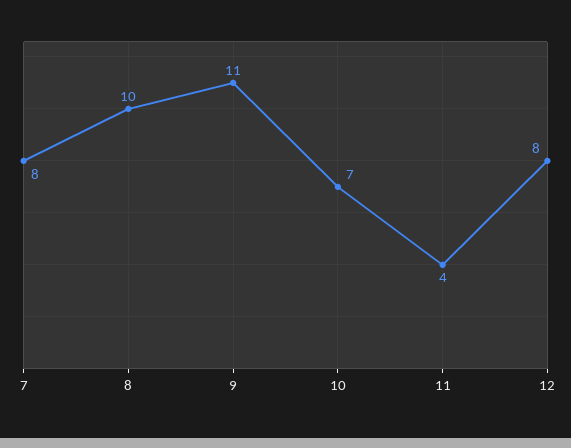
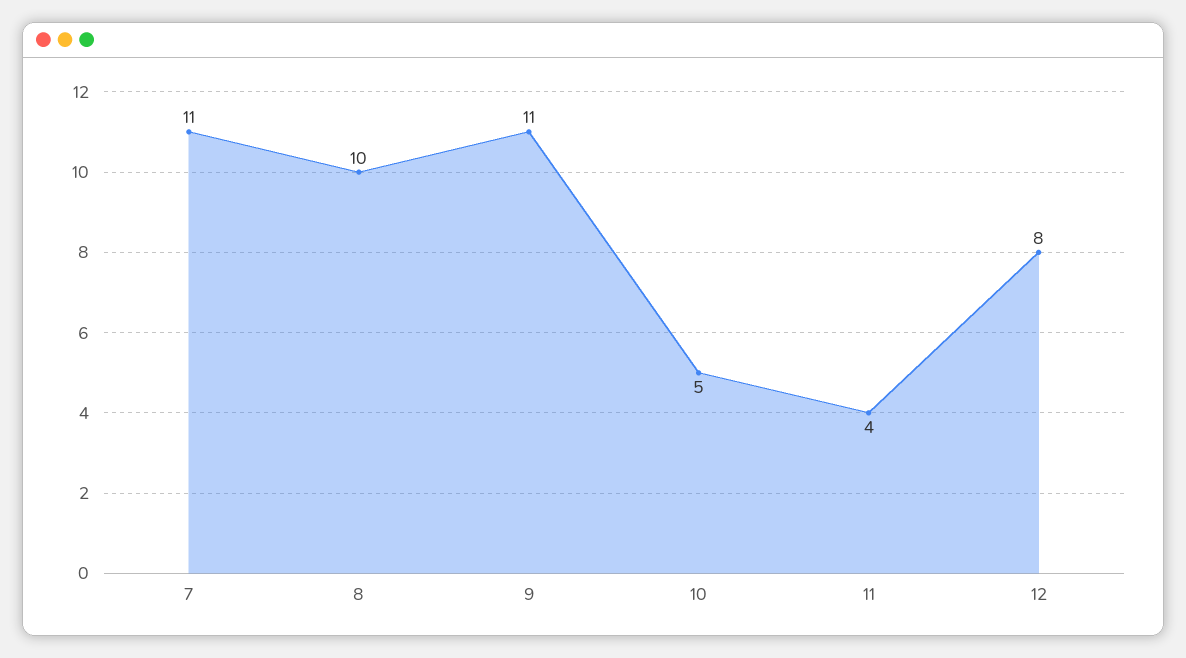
  {
-   "7": 8,
+   "7": 11,
    "8": 10,
    "9": 11,
-   "10": 7,
+   "10": 5,
    "11": 4,
    "12": 8
  }

